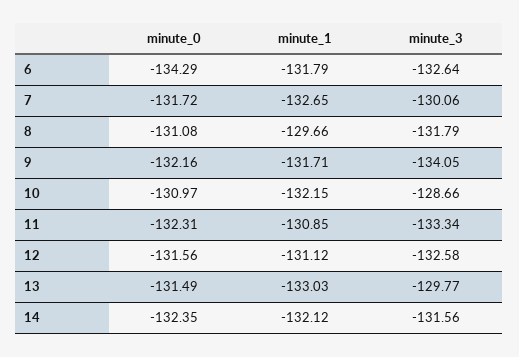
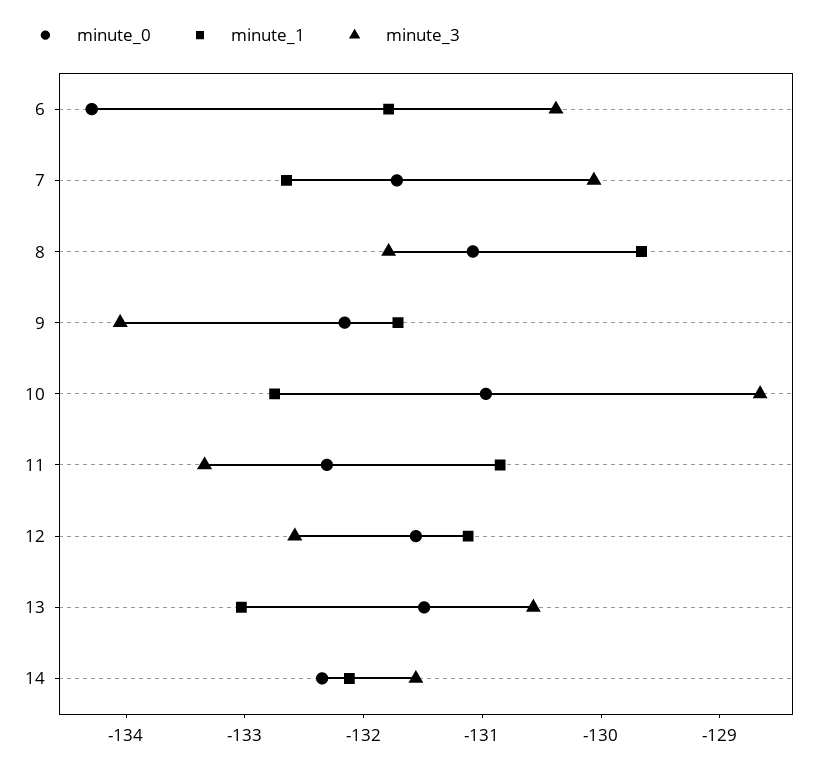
  {
    "minute_0": {
      "6": -134.29,
      "7": -131.72,
      "8": -131.08,
      "9": -132.16,
      "10": -130.97,
      "11": -132.31,
      "12": -131.56,
      "13": -131.49,
      "14": -132.35
    },
    "minute_1": {
      "6": -131.79,
      "7": -132.65,
      "8": -129.66,
      "9": -131.71,
-     "10": -132.15,
+     "10": -132.8,
      "11": -130.85,
      "12": -131.12,
      "13": -133.03,
      "14": -132.12
    },
    "minute_3": {
-     "6": -132.64,
+     "6": -130.4,
      "7": -130.06,
      "8": -131.79,
      "9": -134.05,
      "10": -128.66,
      "11": -133.34,
      "12": -132.58,
-     "13": -129.77,
+     "13": -130.6,
      "14": -131.56
    }
  }

